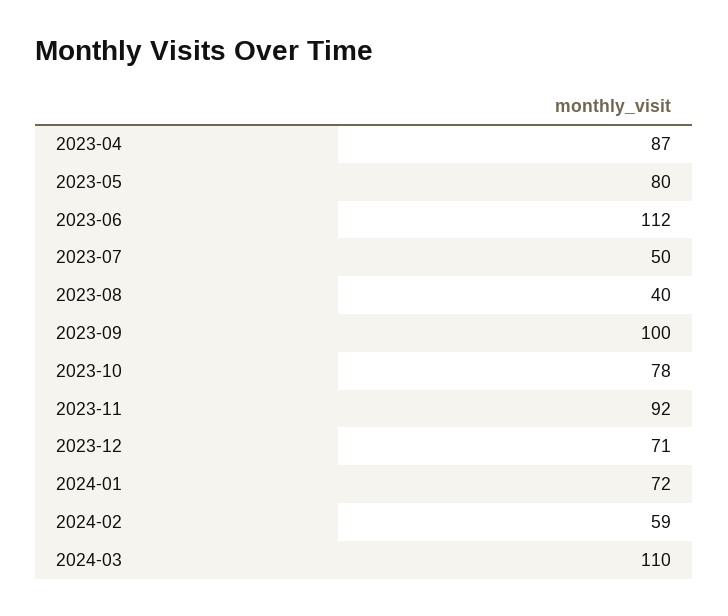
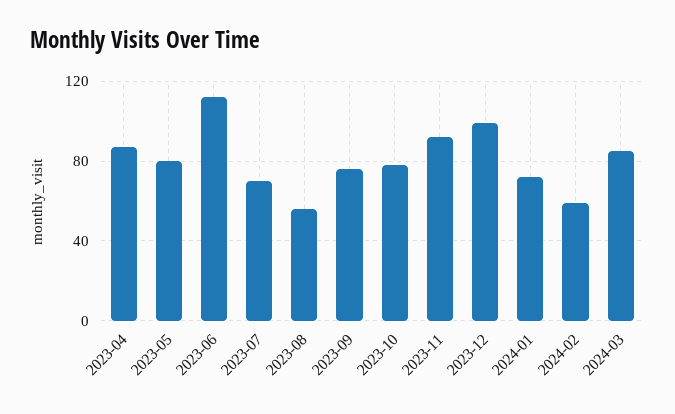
  {
    "2023-04": 87,
    "2023-05": 80,
    "2023-06": 112,
-   "2023-07": 50,
+   "2023-07": 70,
-   "2023-08": 40,
+   "2023-08": 55,
-   "2023-09": 100,
+   "2023-09": 75,
    "2023-10": 78,
    "2023-11": 92,
-   "2023-12": 71,
+   "2023-12": 100,
    "2024-01": 72,
    "2024-02": 59,
-   "2024-03": 110
+   "2024-03": 85
  }

